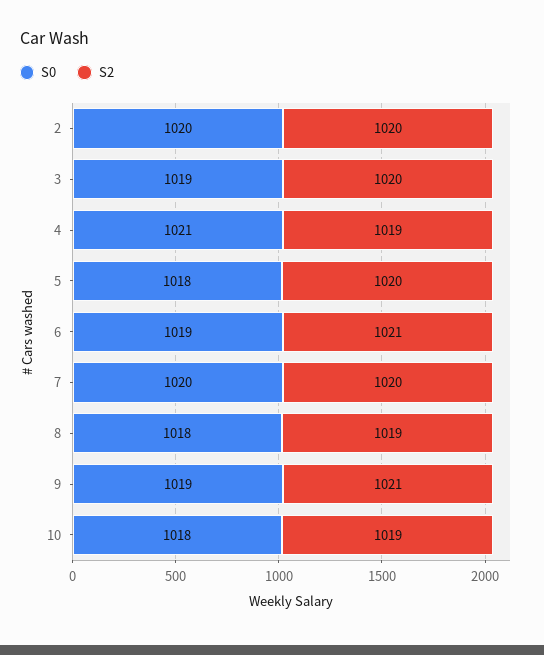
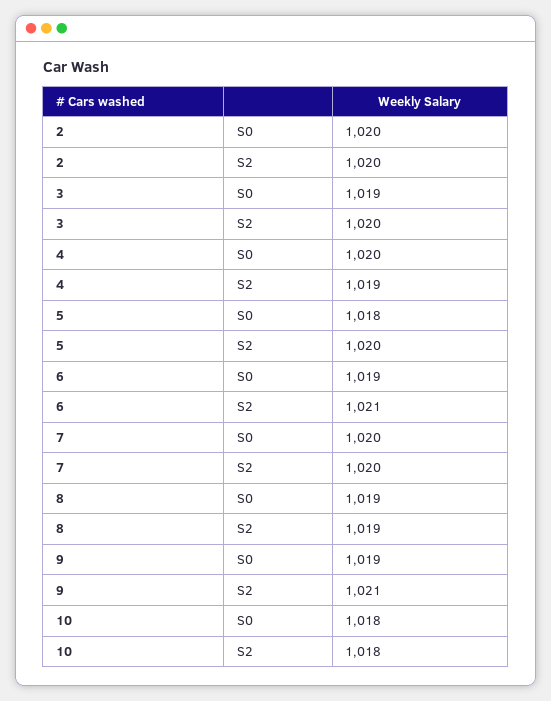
  {
    "S0": {
      "2": 1020,
      "3": 1019,
-     "4": 1021,
+     "4": 1020,
      "5": 1018,
      "6": 1019,
      "7": 1020,
-     "8": 1018,
+     "8": 1019,
      "9": 1019,
      "10": 1018
    },
    "S2": {
      "2": 1020,
      "3": 1020,
      "4": 1019,
      "5": 1020,
      "6": 1021,
      "7": 1020,
      "8": 1019,
      "9": 1021,
-     "10": 1019
+     "10": 1018
    }
  }

